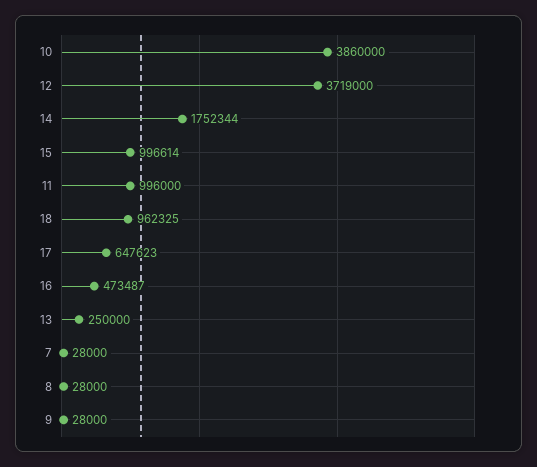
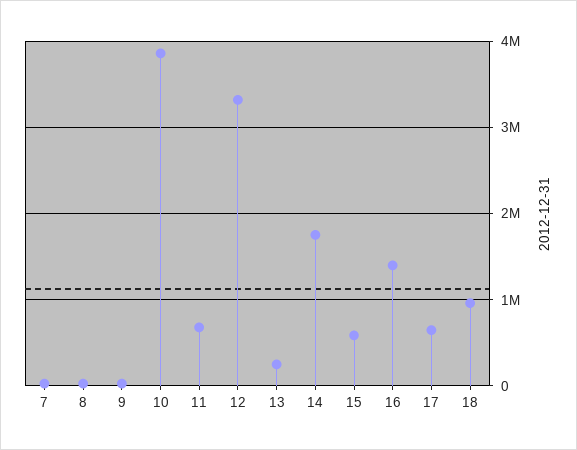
  {
    "10": 3860000,
-   "12": 3719000,
+   "12": 3300000,
    "14": 1752344,
-   "15": 996614,
+   "15": 600000,
-   "11": 996000,
+   "11": 700000,
    "18": 962325,
    "17": 647623,
-   "16": 473487,
+   "16": 1400000,
    "13": 250000,
    "7": 28000,
    "8": 28000,
    "9": 28000
  }

